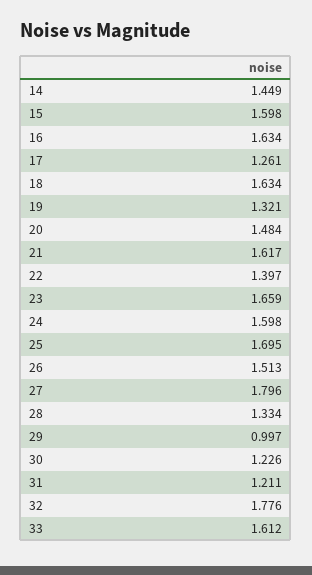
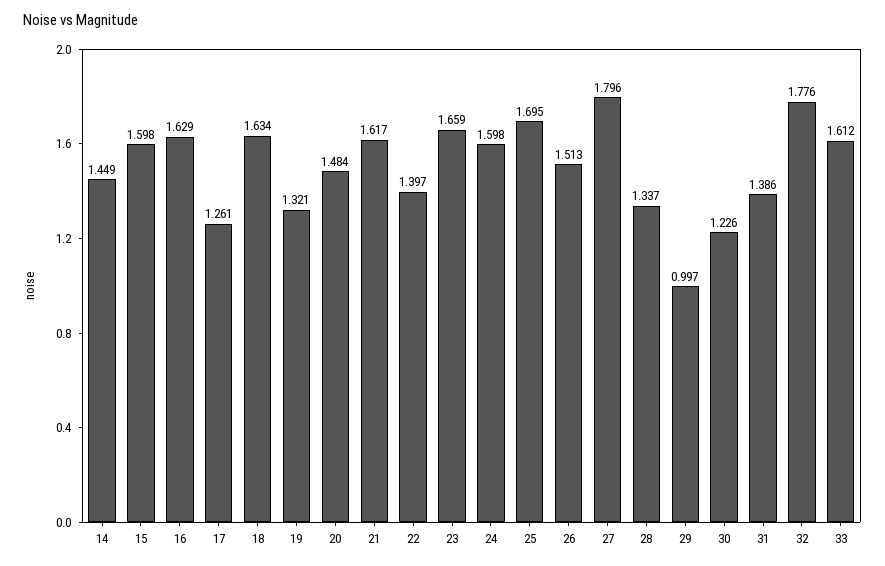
  {
    "14": 1.449,
    "15": 1.598,
-   "16": 1.634,
+   "16": 1.629,
    "17": 1.261,
    "18": 1.634,
    "19": 1.321,
    "20": 1.484,
    "21": 1.617,
    "22": 1.397,
    "23": 1.659,
    "24": 1.598,
    "25": 1.695,
    "26": 1.513,
    "27": 1.796,
-   "28": 1.334,
+   "28": 1.337,
    "29": 0.997,
    "30": 1.226,
-   "31": 1.211,
+   "31": 1.386,
    "32": 1.776,
    "33": 1.612
  }

